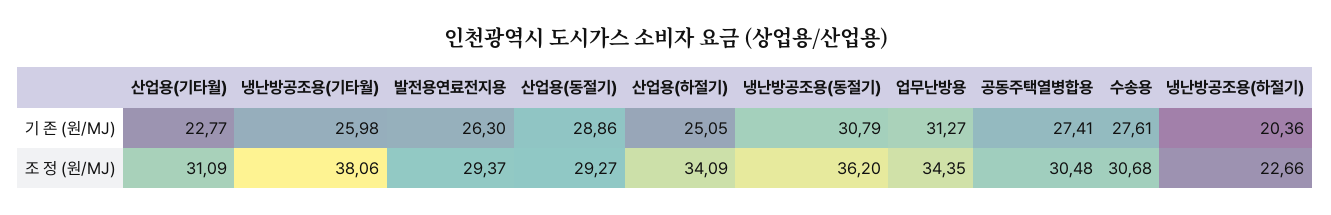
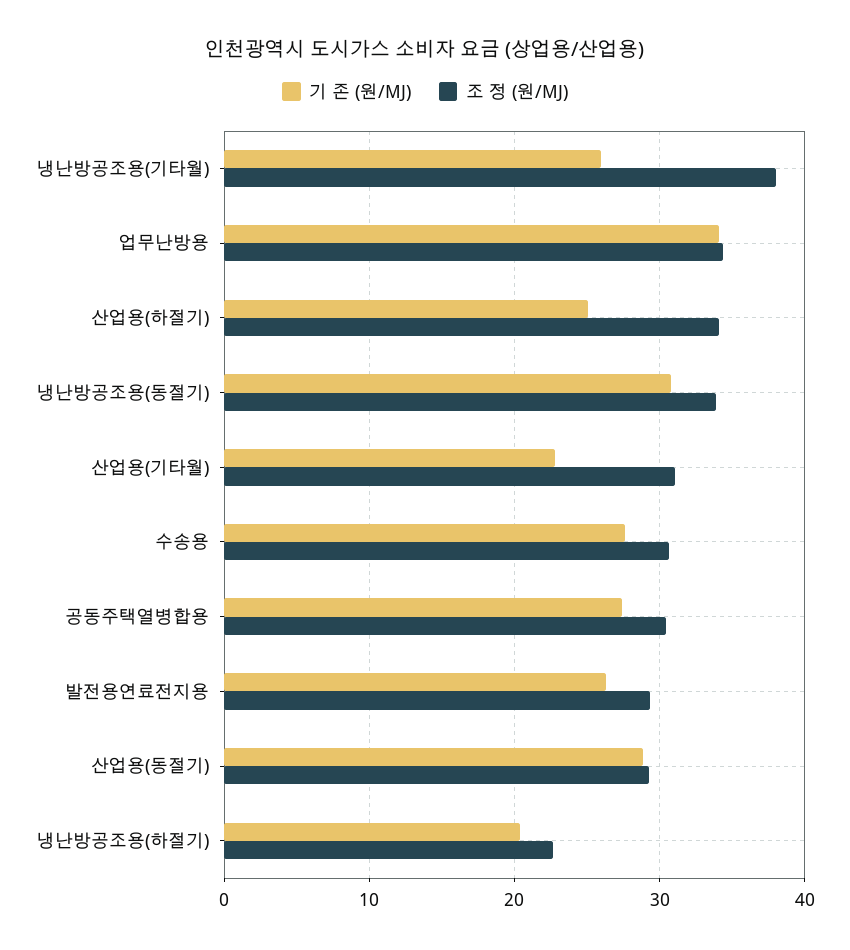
  {
    "기 존 (원/MJ)": {
      "산업용(기타월)": 22.77,
      "냉난방공조용(기타월)": 25.98,
      "발전용연료전지용": 26.3,
      "산업용(동절기)": 28.86,
      "산업용(하절기)": 25.05,
      "냉난방공조용(동절기)": 30.79,
-     "업무난방용": 31.27,
+     "업무난방용": 34,
      "공동주택열병합용": 27.41,
      "수송용": 27.61,
      "냉난방공조용(하절기)": 20.36
    },
    "조 정 (원/MJ)": {
      "산업용(기타월)": 31.09,
      "냉난방공조용(기타월)": 38.06,
      "발전용연료전지용": 29.37,
      "산업용(동절기)": 29.27,
      "산업용(하절기)": 34.09,
-     "냉난방공조용(동절기)": 36.2,
+     "냉난방공조용(동절기)": 34,
      "업무난방용": 34.35,
      "공동주택열병합용": 30.48,
      "수송용": 30.68,
      "냉난방공조용(하절기)": 22.66
    }
  }

